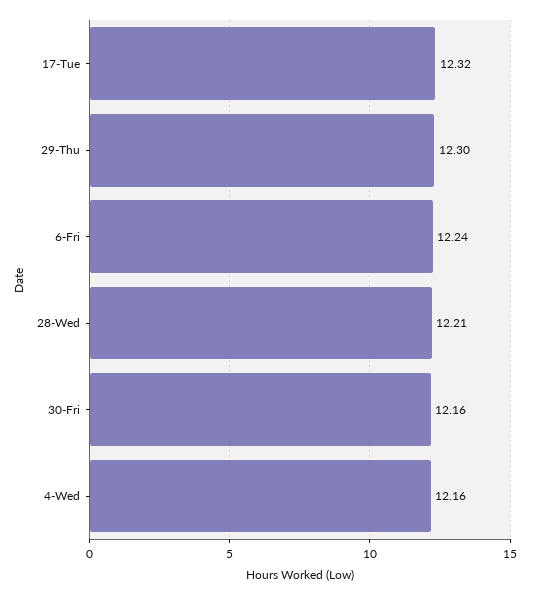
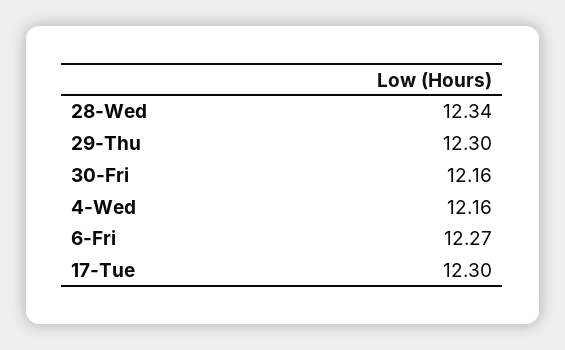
  {
-   "17-Tue": 12.32,
+   "17-Tue": 12.3,
    "29-Thu": 12.3,
-   "6-Fri": 12.24,
+   "6-Fri": 12.27,
-   "28-Wed": 12.21,
+   "28-Wed": 12.34,
    "30-Fri": 12.16,
    "4-Wed": 12.16
  }

